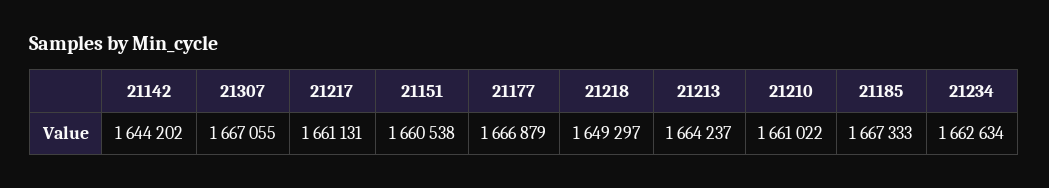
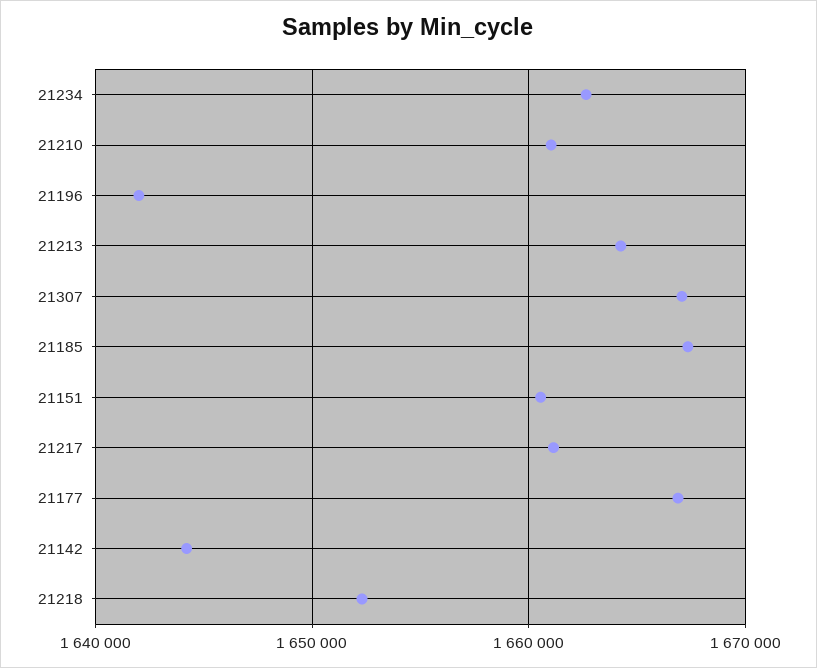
  {
    "21142": 1644202,
    "21307": 1667055,
    "21217": 1661131,
    "21151": 1660538,
    "21177": 1666879,
-   "21218": 1649297,
+   "21218": 1652000,
    "21213": 1664237,
    "21210": 1661022,
    "21185": 1667333,
-   "21234": 1662634
+   "21234": 1662634,
+   "21196": 1642000
  }

